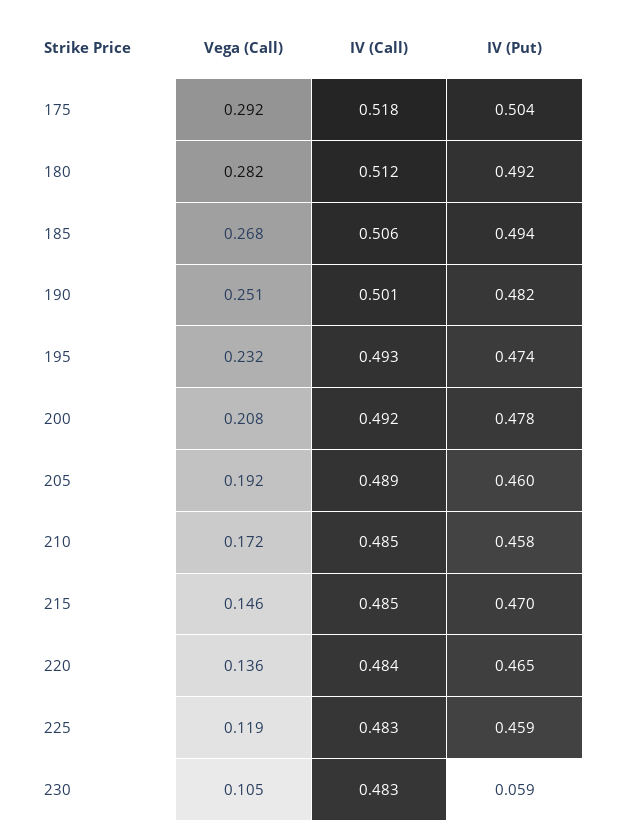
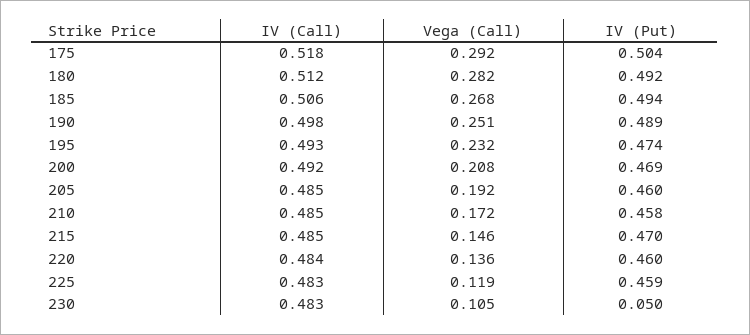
  {
    "Vega (Call)": {
      "175": 0.292,
      "180": 0.282,
      "185": 0.268,
      "190": 0.251,
      "195": 0.232,
      "200": 0.208,
      "205": 0.192,
      "210": 0.172,
      "215": 0.146,
      "220": 0.136,
      "225": 0.119,
      "230": 0.105
    },
    "IV (Call)": {
      "175": 0.518,
      "180": 0.512,
      "185": 0.506,
-     "190": 0.501,
+     "190": 0.498,
      "195": 0.493,
      "200": 0.492,
-     "205": 0.489,
+     "205": 0.485,
      "210": 0.485,
      "215": 0.485,
      "220": 0.484,
      "225": 0.483,
      "230": 0.483
    },
    "IV (Put)": {
      "175": 0.504,
      "180": 0.492,
      "185": 0.494,
-     "190": 0.482,
+     "190": 0.489,
      "195": 0.474,
-     "200": 0.478,
+     "200": 0.469,
      "205": 0.46,
      "210": 0.458,
      "215": 0.47,
-     "220": 0.465,
+     "220": 0.46,
      "225": 0.459,
-     "230": 0.059
+     "230": 0.05
    }
  }

